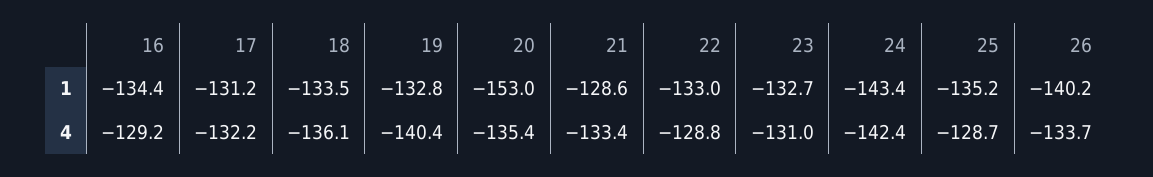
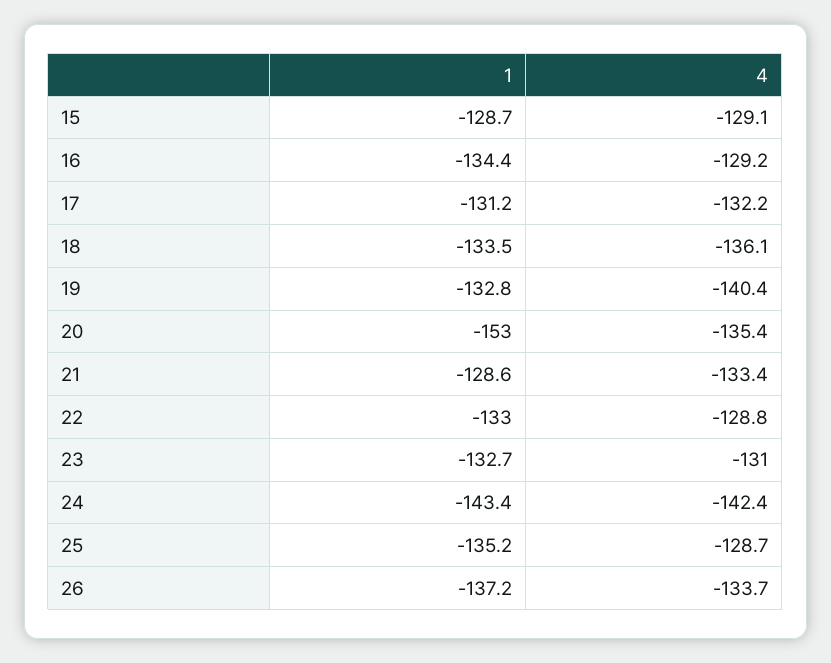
  {
    "16": {
      "1": -134.4,
      "4": -129.2
    },
    "17": {
      "1": -131.2,
      "4": -132.2
    },
    "18": {
      "1": -133.5,
      "4": -136.1
    },
    "19": {
      "1": -132.8,
      "4": -140.4
    },
    "20": {
      "1": -153,
      "4": -135.4
    },
    "21": {
      "1": -128.6,
      "4": -133.4
    },
    "22": {
      "1": -133,
      "4": -128.8
    },
    "23": {
      "1": -132.7,
      "4": -131
    },
    "24": {
      "1": -143.4,
      "4": -142.4
    },
    "25": {
      "1": -135.2,
      "4": -128.7
    },
    "26": {
-     "1": -140.2,
+     "1": -137.2,
      "4": -133.7
-   }
+   },
+   "15": {
+     "1": -128.7,
+     "4": -129.1
+   }
  }

